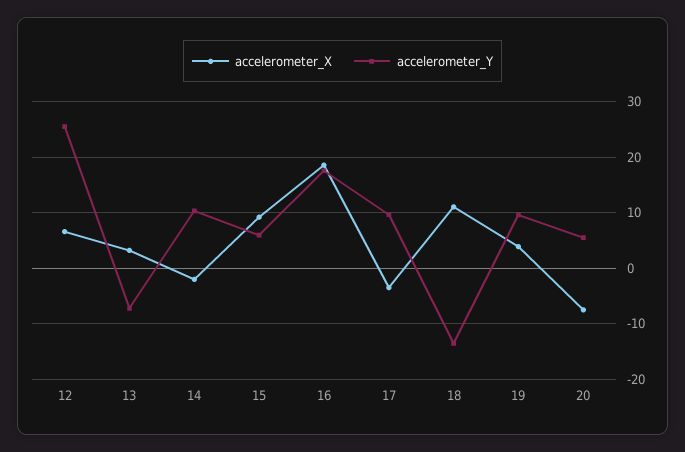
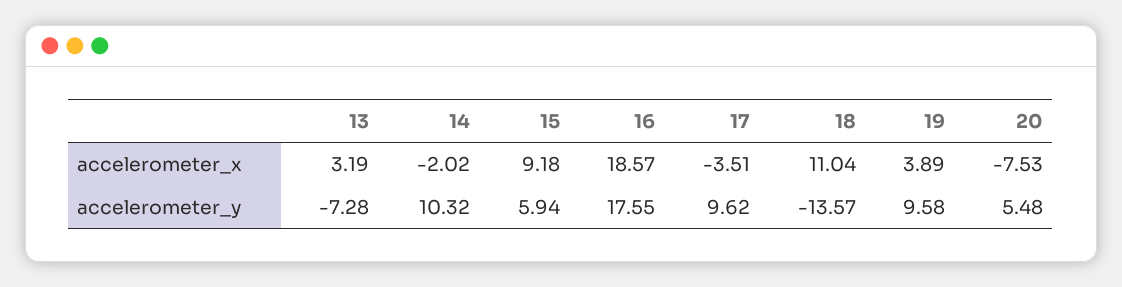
  {
    "accelerometer_X": {
-     "12": 6,
      "13": 3.19,
      "14": -2.02,
      "15": 9.18,
      "16": 18.57,
      "17": -3.51,
      "18": 11.04,
      "19": 3.89,
      "20": -7.53
    },
    "accelerometer_Y": {
-     "12": 26,
      "13": -7.28,
      "14": 10.32,
      "15": 5.94,
      "16": 17.55,
      "17": 9.62,
      "18": -13.57,
      "19": 9.58,
      "20": 5.48
    }
  }

